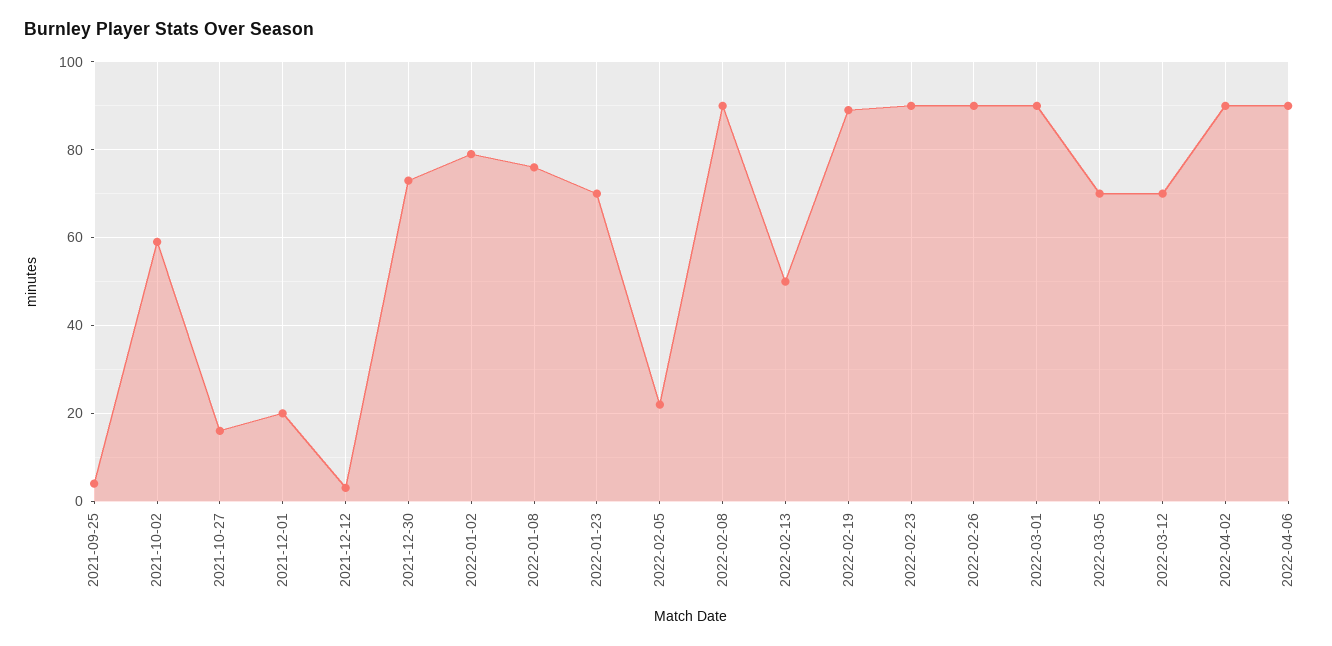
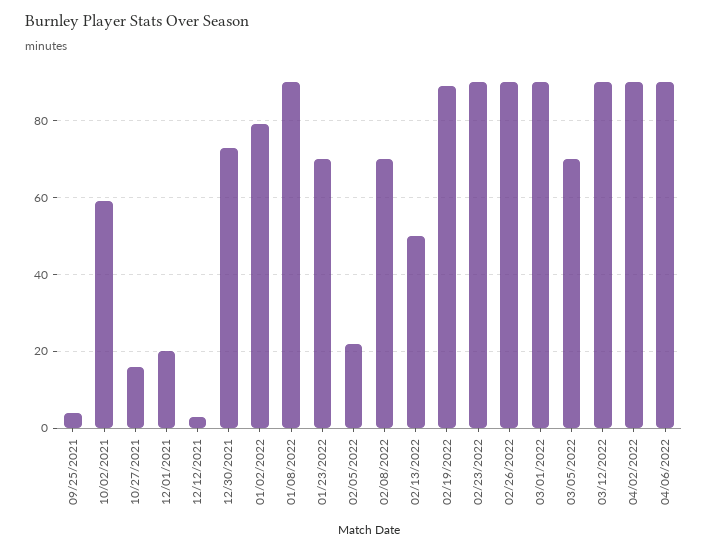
  {
    "2021-09-25": 5,
    "2021-10-02": 60,
    "2021-10-27": 15,
    "2021-12-01": 20,
    "2021-12-12": 5,
    "2021-12-30": 75,
    "2022-01-02": 80,
-   "2022-01-08": 75,
+   "2022-01-08": 90,
    "2022-01-23": 70,
    "2022-02-05": 20,
-   "2022-02-08": 90,
+   "2022-02-08": 70,
    "2022-02-13": 50,
    "2022-02-19": 90,
    "2022-02-23": 90,
    "2022-02-26": 90,
    "2022-03-01": 90,
    "2022-03-05": 70,
-   "2022-03-12": 70,
+   "2022-03-12": 90,
    "2022-04-02": 90,
    "2022-04-06": 90
  }

